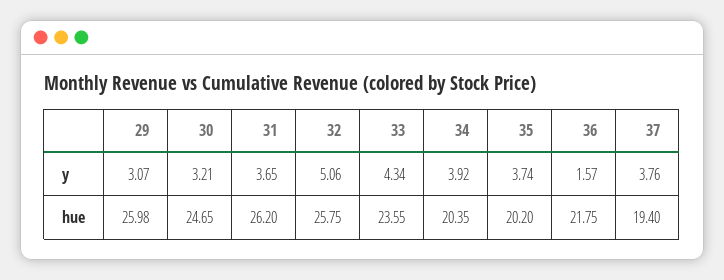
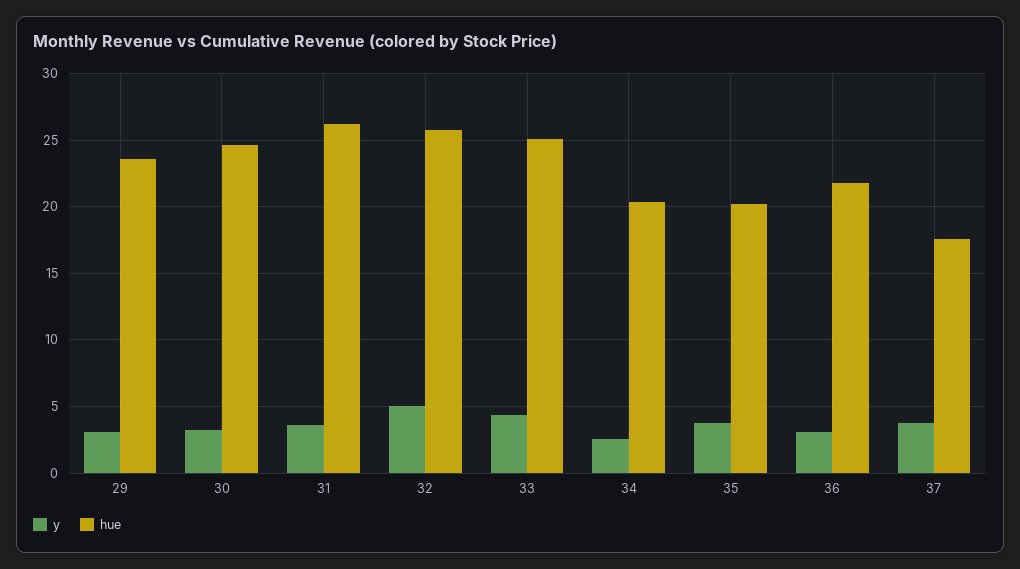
  {
    "y": {
      "29": 3.07,
      "30": 3.21,
      "31": 3.65,
      "32": 5.06,
      "33": 4.34,
-     "34": 3.92,
+     "34": 2.5,
      "35": 3.74,
-     "36": 1.57,
+     "36": 3,
      "37": 3.76
    },
    "hue": {
-     "29": 25.98,
+     "29": 23.5,
      "30": 24.65,
      "31": 26.2,
      "32": 25.75,
-     "33": 23.55,
+     "33": 25,
      "34": 20.35,
      "35": 20.2,
      "36": 21.75,
-     "37": 19.4
+     "37": 17.5
    }
  }

